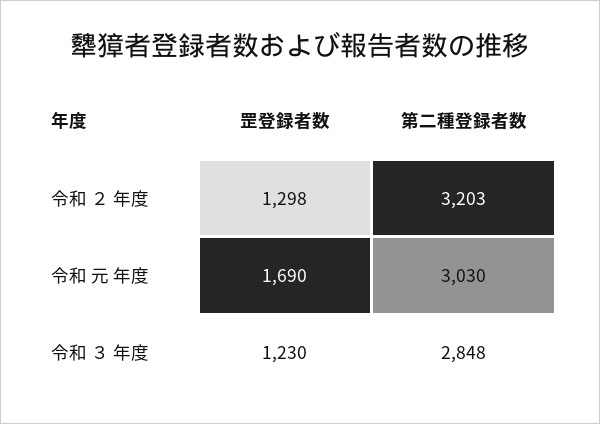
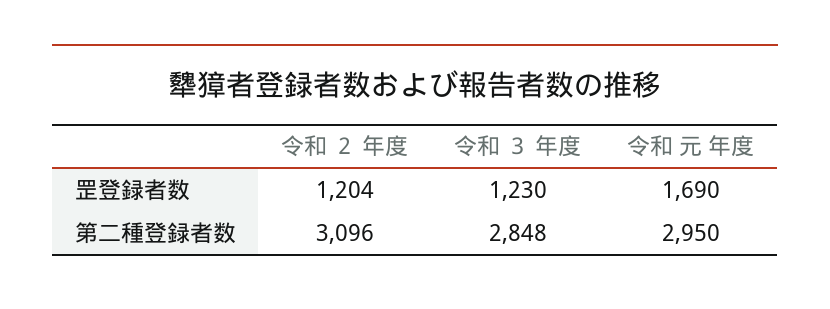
  {
    "罡登録者数": {
-     "令和 ２ 年度": 1298,
+     "令和 ２ 年度": 1204,
      "令和 元 年度": 1690,
      "令和 ３ 年度": 1230
    },
    "第二種登録者数": {
-     "令和 ２ 年度": 3203,
+     "令和 ２ 年度": 3096,
-     "令和 元 年度": 3030,
+     "令和 元 年度": 2950,
      "令和 ３ 年度": 2848
    }
  }

